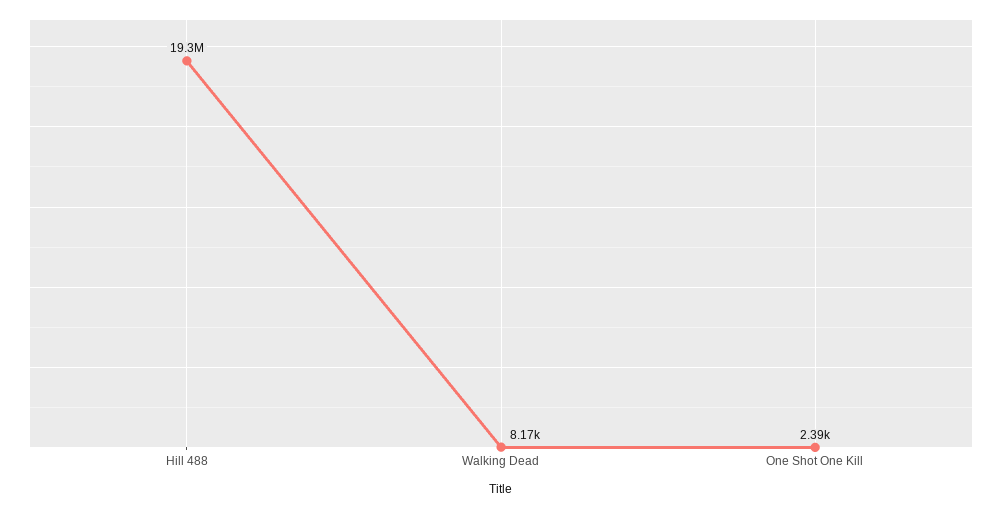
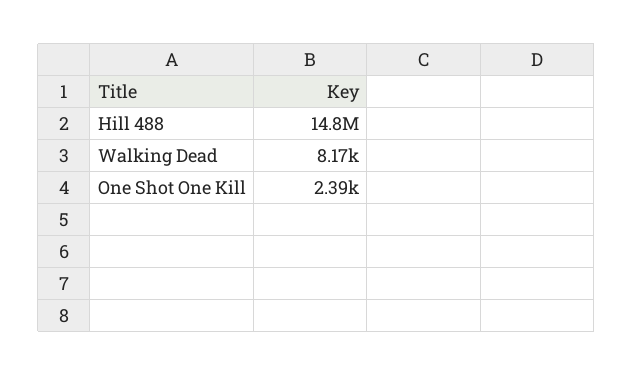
  {
-   "Hill 488": 19300000,
+   "Hill 488": 14800000,
    "Walking Dead": 8170,
    "One Shot One Kill": 2390
  }

